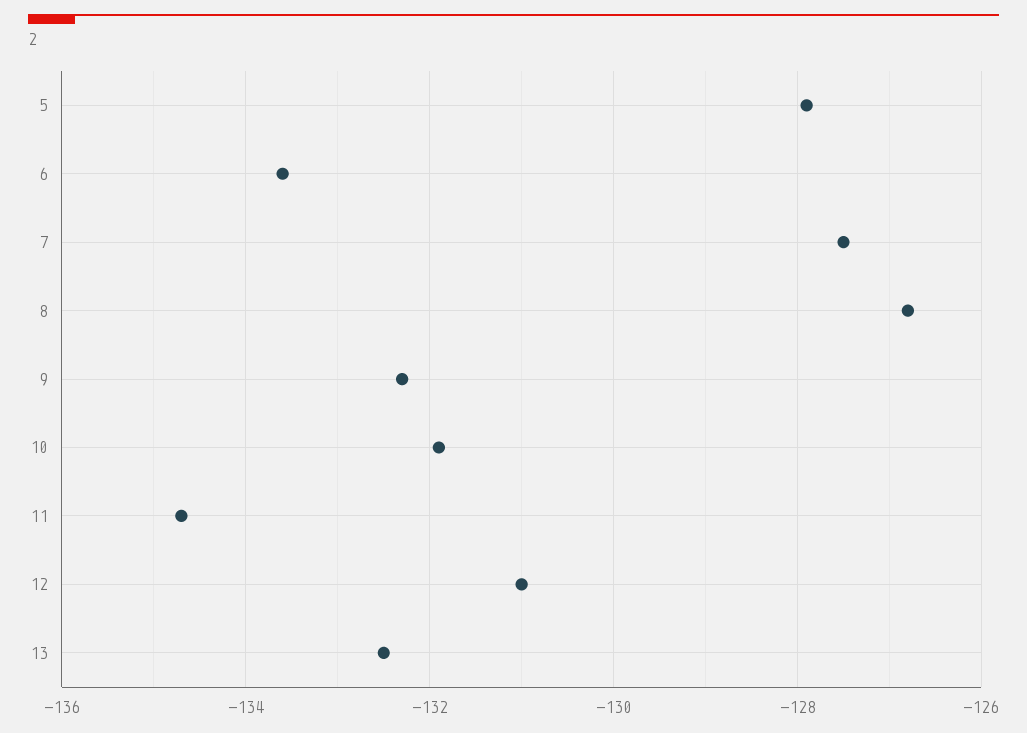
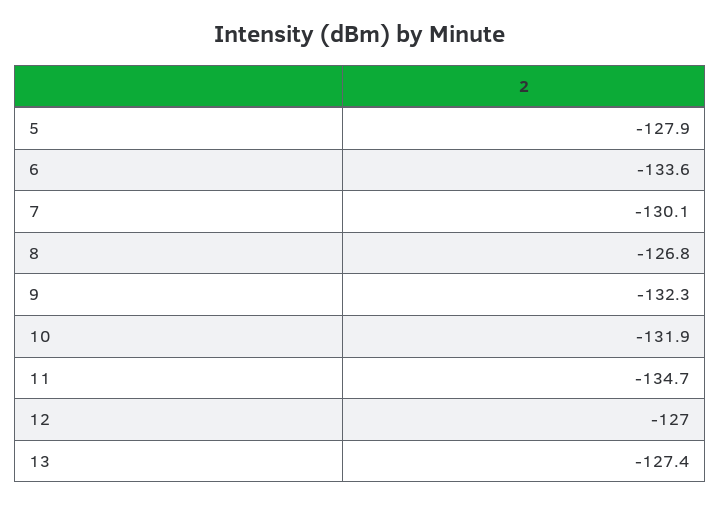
  {
    "5": -127.9,
    "6": -133.6,
-   "7": -127.5,
+   "7": -130.1,
    "8": -126.8,
    "9": -132.3,
    "10": -131.9,
    "11": -134.7,
-   "12": -131,
+   "12": -127,
-   "13": -132.5
+   "13": -127.4
  }

